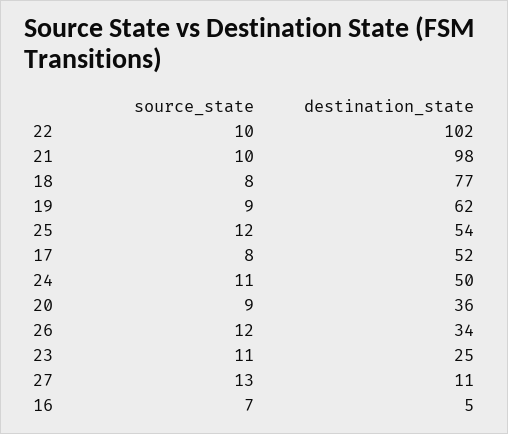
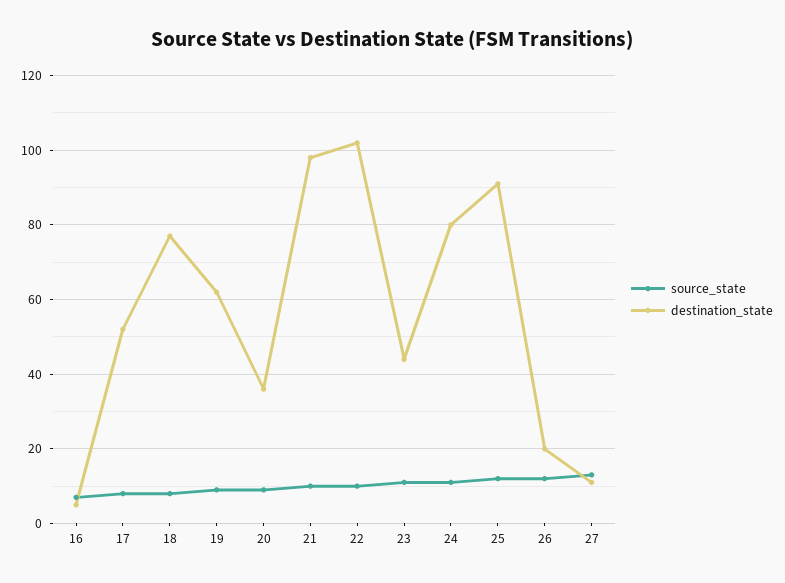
  {
    "source_state": {
      "22": 10,
      "21": 10,
      "18": 8,
      "19": 9,
      "25": 12,
      "17": 8,
      "24": 11,
      "20": 9,
      "26": 12,
      "23": 11,
      "27": 13,
      "16": 7
    },
    "destination_state": {
      "22": 102,
      "21": 98,
      "18": 77,
      "19": 62,
-     "25": 54,
+     "25": 90,
      "17": 52,
-     "24": 50,
+     "24": 80,
      "20": 36,
-     "26": 34,
+     "26": 20,
-     "23": 25,
+     "23": 45,
      "27": 11,
      "16": 5
    }
  }

